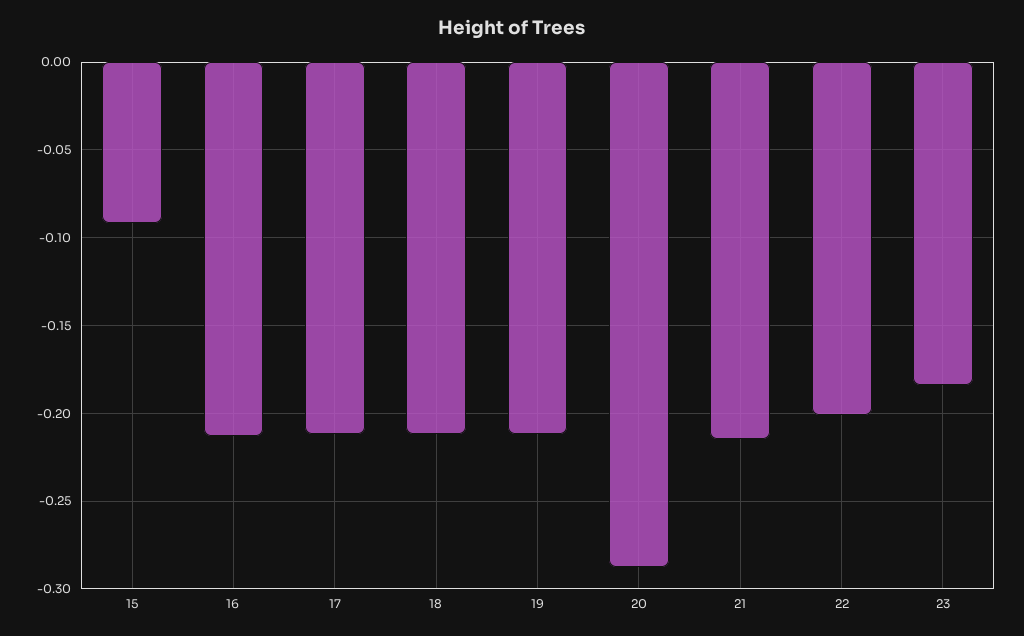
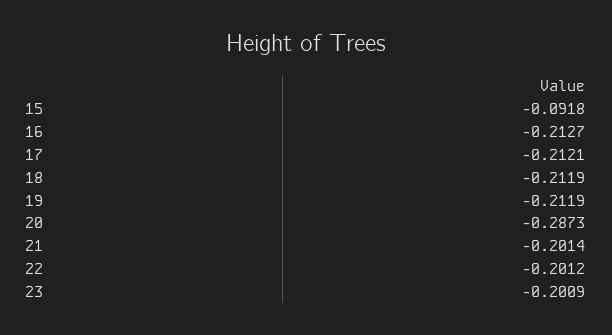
  {
    "15": -0.0918,
    "16": -0.2127,
    "17": -0.2121,
    "18": -0.2119,
    "19": -0.2119,
    "20": -0.2873,
-   "21": -0.215,
+   "21": -0.2014,
    "22": -0.2012,
-   "23": -0.185
+   "23": -0.2009
  }

